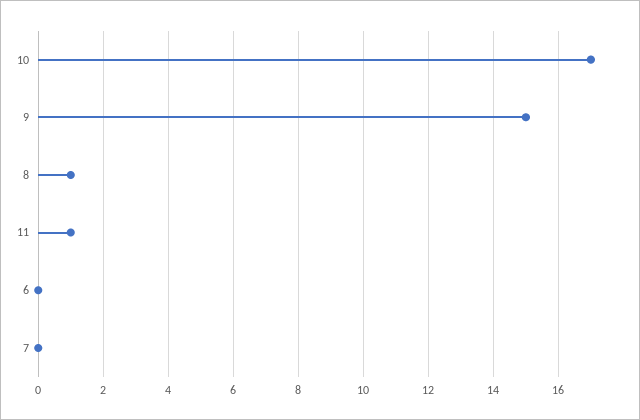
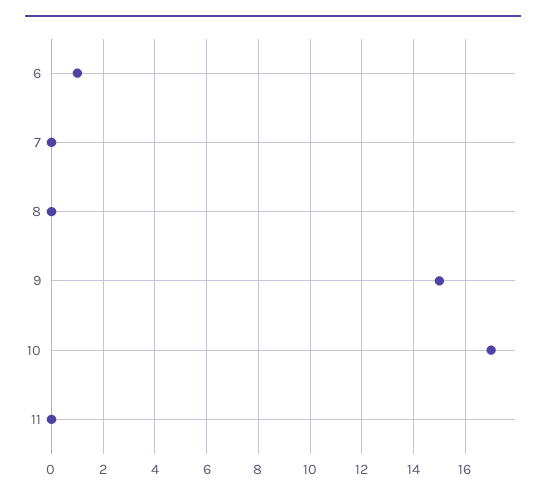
  {
    "10": 17,
    "9": 15,
-   "8": 1,
+   "8": 0,
-   "11": 1,
+   "11": 0,
-   "6": 0,
+   "6": 1,
    "7": 0
  }

